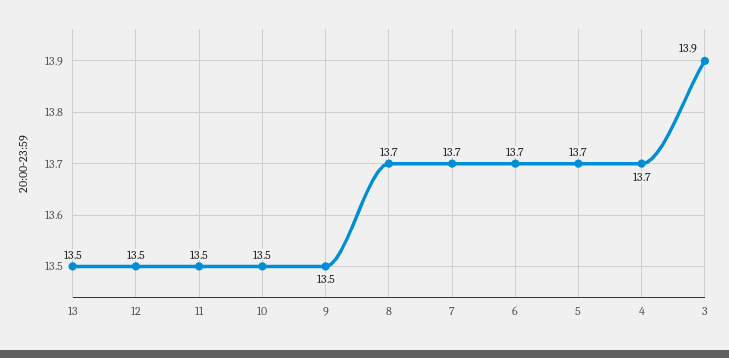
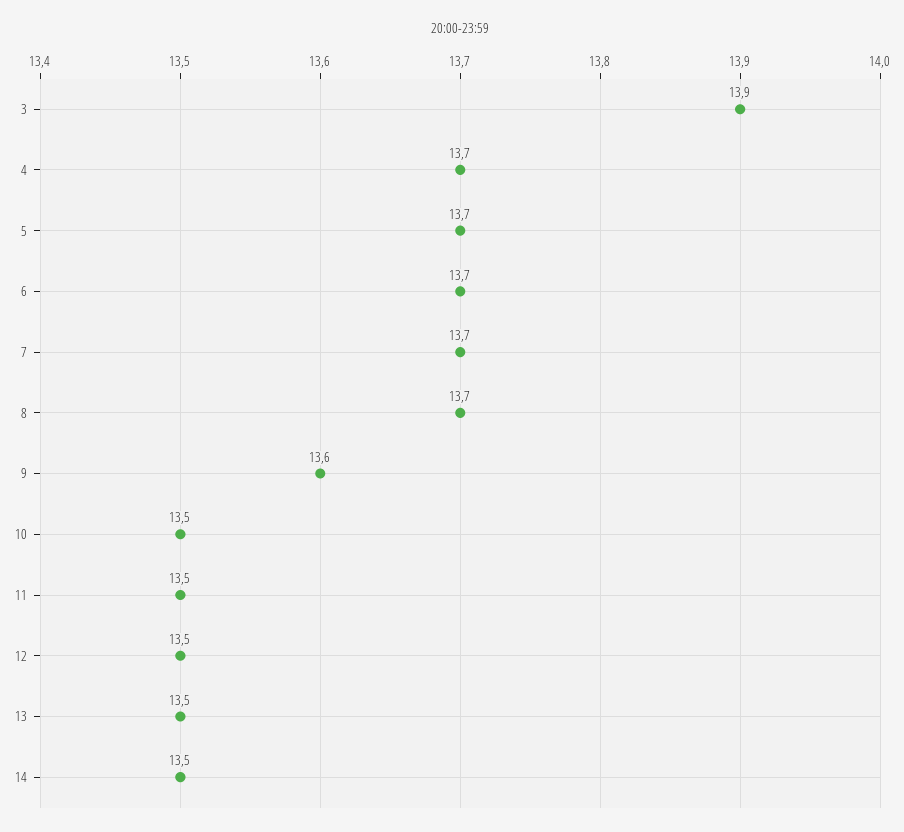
  {
    "13": 13.5,
    "12": 13.5,
    "11": 13.5,
    "10": 13.5,
-   "9": 13.5,
+   "9": 13.6,
    "8": 13.7,
    "7": 13.7,
    "6": 13.7,
    "5": 13.7,
    "4": 13.7,
-   "3": 13.9
+   "3": 13.9,
+   "14": 13.5
  }

